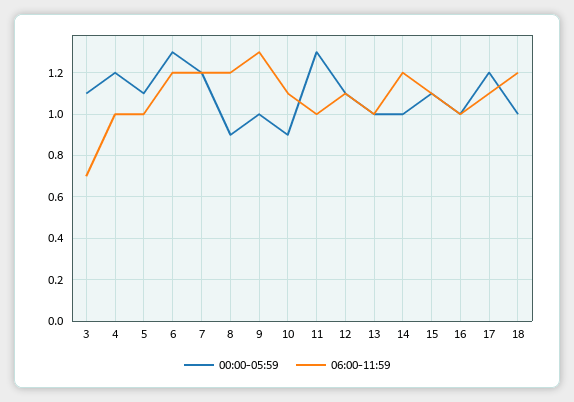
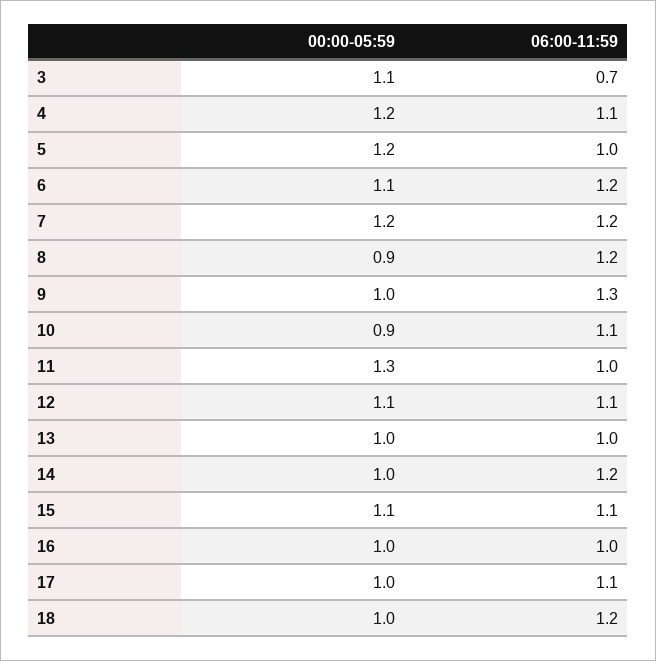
  {
    "00:00-05:59": {
      "3": 1.1,
      "4": 1.2,
-     "5": 1.1,
+     "5": 1.2,
-     "6": 1.3,
+     "6": 1.1,
      "7": 1.2,
      "8": 0.9,
      "9": 1,
      "10": 0.9,
      "11": 1.3,
      "12": 1.1,
      "13": 1,
      "14": 1,
      "15": 1.1,
      "16": 1,
-     "17": 1.2,
+     "17": 1,
      "18": 1
    },
    "06:00-11:59": {
      "3": 0.7,
-     "4": 1,
+     "4": 1.1,
      "5": 1,
      "6": 1.2,
      "7": 1.2,
      "8": 1.2,
      "9": 1.3,
      "10": 1.1,
      "11": 1,
      "12": 1.1,
      "13": 1,
      "14": 1.2,
      "15": 1.1,
      "16": 1,
      "17": 1.1,
      "18": 1.2
    }
  }

